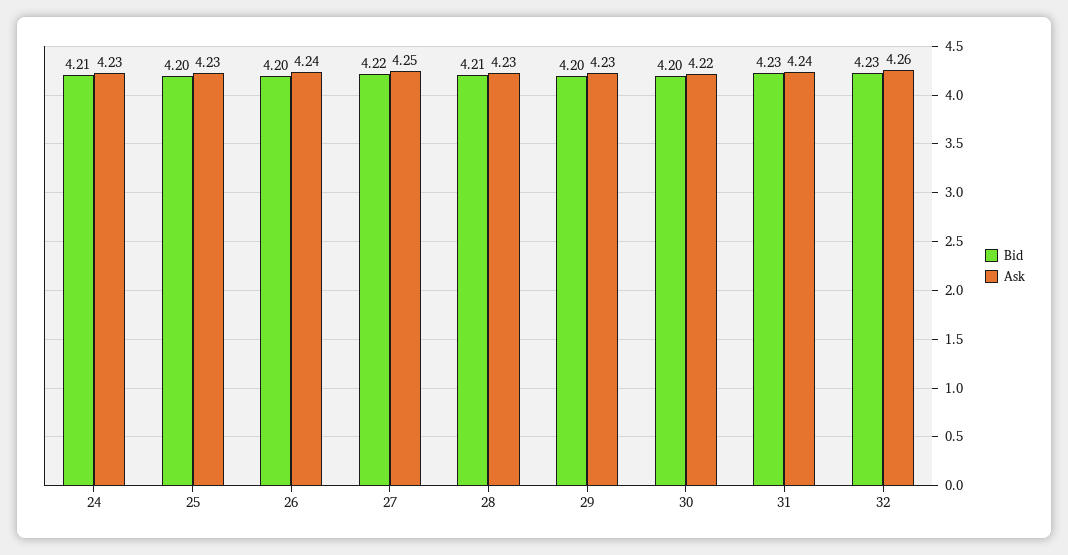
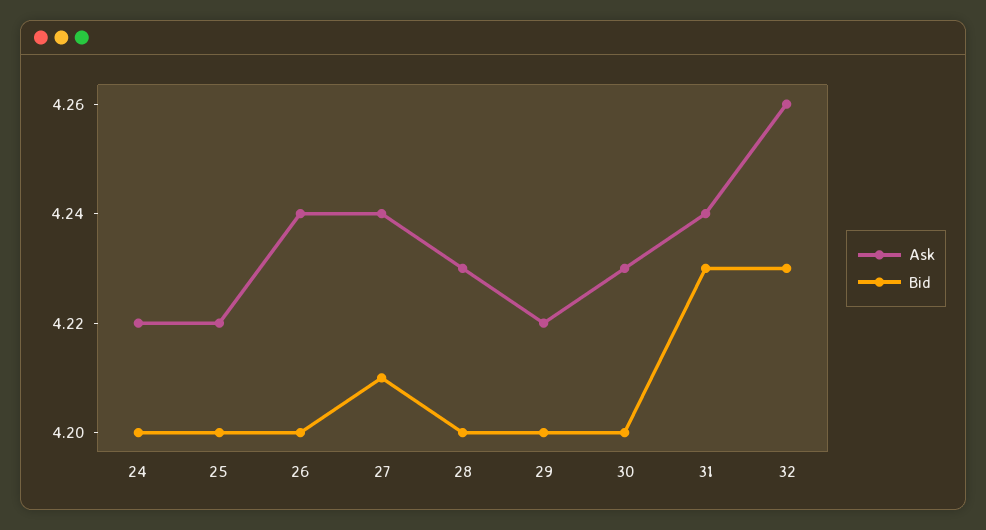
  {
    "Bid": {
-     "24": 4.21,
+     "24": 4.2,
      "25": 4.2,
      "26": 4.2,
-     "27": 4.22,
+     "27": 4.21,
-     "28": 4.21,
+     "28": 4.2,
      "29": 4.2,
      "30": 4.2,
      "31": 4.23,
      "32": 4.23
    },
    "Ask": {
-     "24": 4.23,
+     "24": 4.22,
-     "25": 4.23,
+     "25": 4.22,
      "26": 4.24,
-     "27": 4.25,
+     "27": 4.24,
      "28": 4.23,
-     "29": 4.23,
+     "29": 4.22,
-     "30": 4.22,
+     "30": 4.23,
      "31": 4.24,
      "32": 4.26
    }
  }

